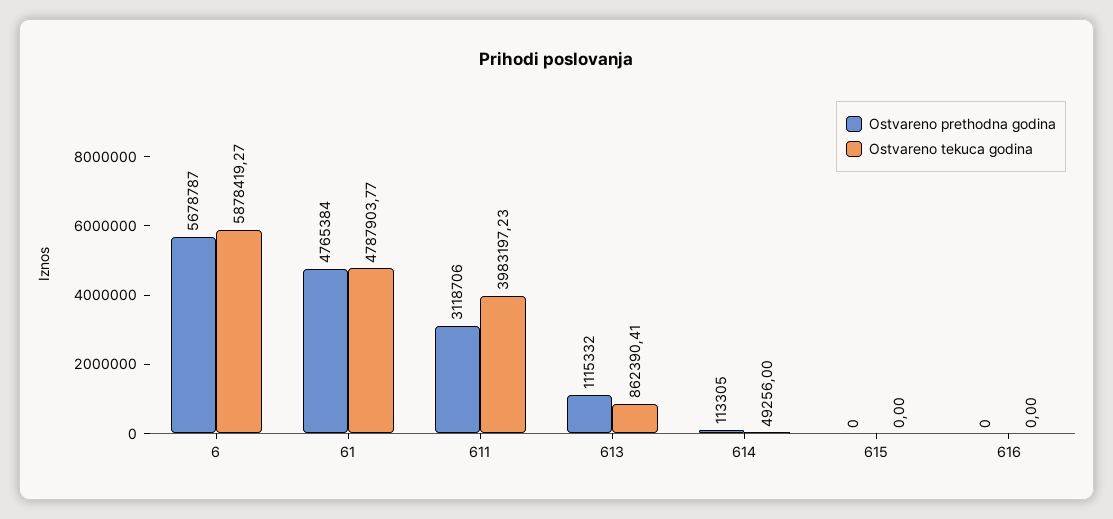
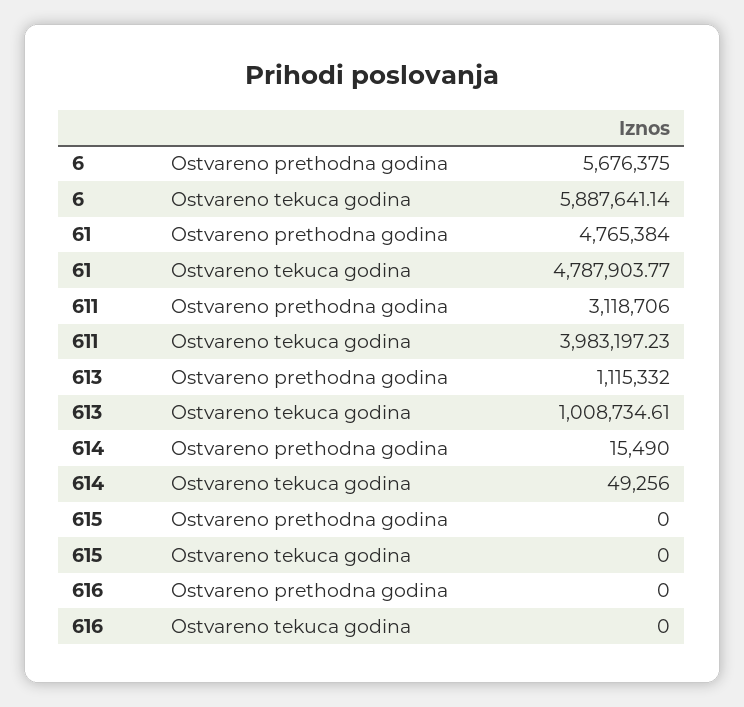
  {
    "Ostvareno prethodna godina": {
-     "6": 5678787,
+     "6": 5676375,
      "61": 4765384,
      "611": 3118706,
      "613": 1115332,
-     "614": 113305,
+     "614": 15490,
      "615": 0,
      "616": 0
    },
    "Ostvareno tekuca godina": {
-     "6": 5878419.27,
+     "6": 5887641.14,
      "61": 4787903.77,
      "611": 3983197.23,
-     "613": 862390.41,
+     "613": 1008734.61,
      "614": 49256,
      "615": 0,
      "616": 0
    }
  }

